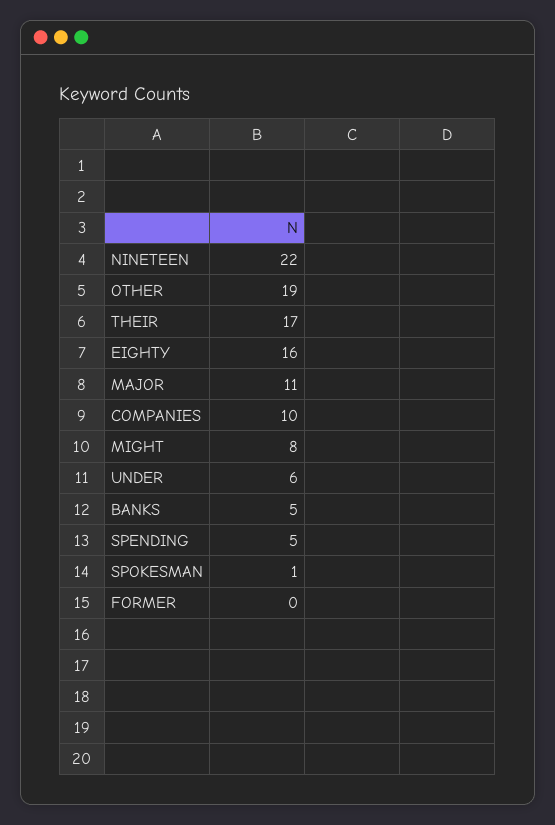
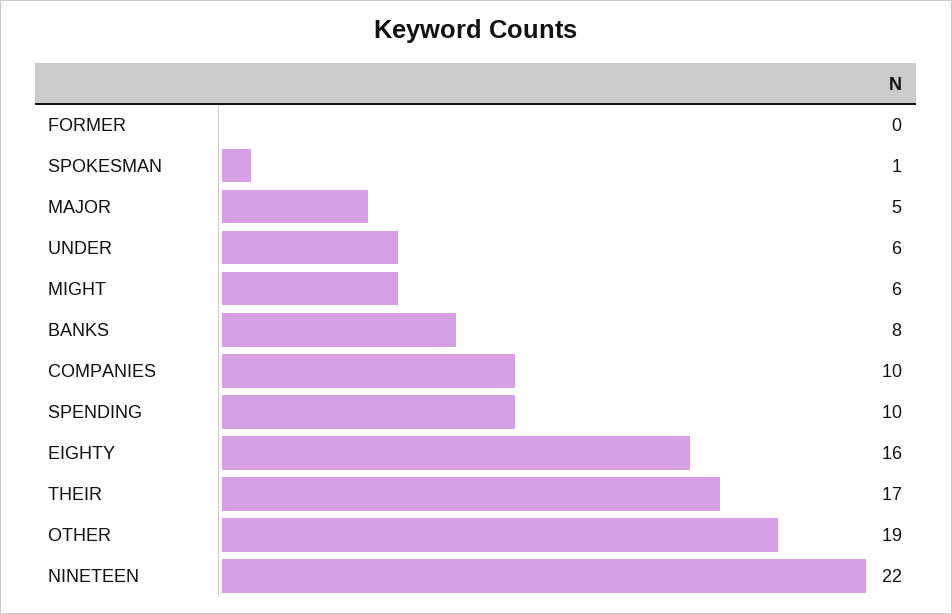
  {
    "NINETEEN": 22,
    "OTHER": 19,
    "THEIR": 17,
    "EIGHTY": 16,
-   "MAJOR": 11,
+   "MAJOR": 5,
    "COMPANIES": 10,
-   "MIGHT": 8,
+   "MIGHT": 6,
    "UNDER": 6,
-   "BANKS": 5,
+   "BANKS": 8,
-   "SPENDING": 5,
+   "SPENDING": 10,
    "SPOKESMAN": 1,
    "FORMER": 0
  }

